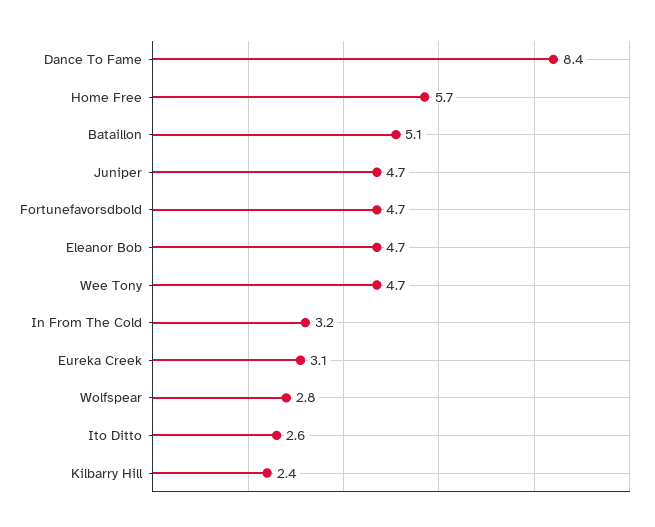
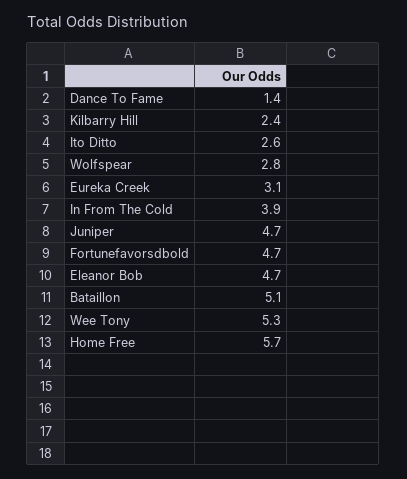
  {
-   "Dance To Fame": 8.4,
+   "Dance To Fame": 1.4,
    "Home Free": 5.7,
    "Bataillon": 5.1,
    "Juniper": 4.7,
    "Fortunefavorsdbold": 4.7,
    "Eleanor Bob": 4.7,
-   "Wee Tony": 4.7,
+   "Wee Tony": 5.3,
-   "In From The Cold": 3.2,
+   "In From The Cold": 3.9,
    "Eureka Creek": 3.1,
    "Wolfspear": 2.8,
    "Ito Ditto": 2.6,
    "Kilbarry Hill": 2.4
  }

